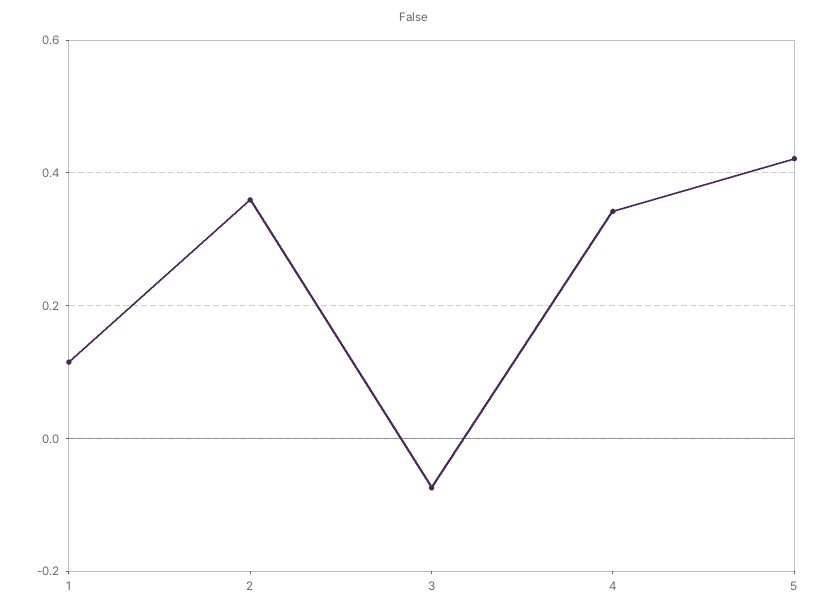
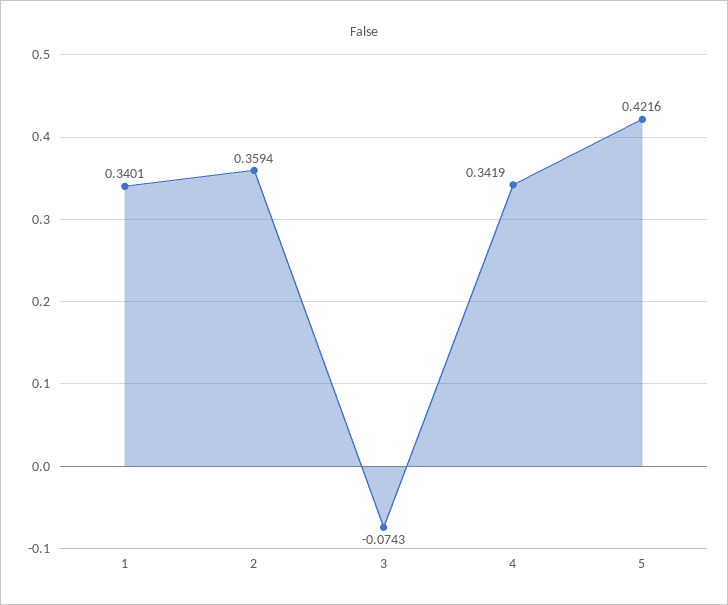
  {
-   "1": 0.12,
+   "1": 0.3401,
    "2": 0.3594,
    "3": -0.0743,
    "4": 0.3419,
    "5": 0.4216
  }

